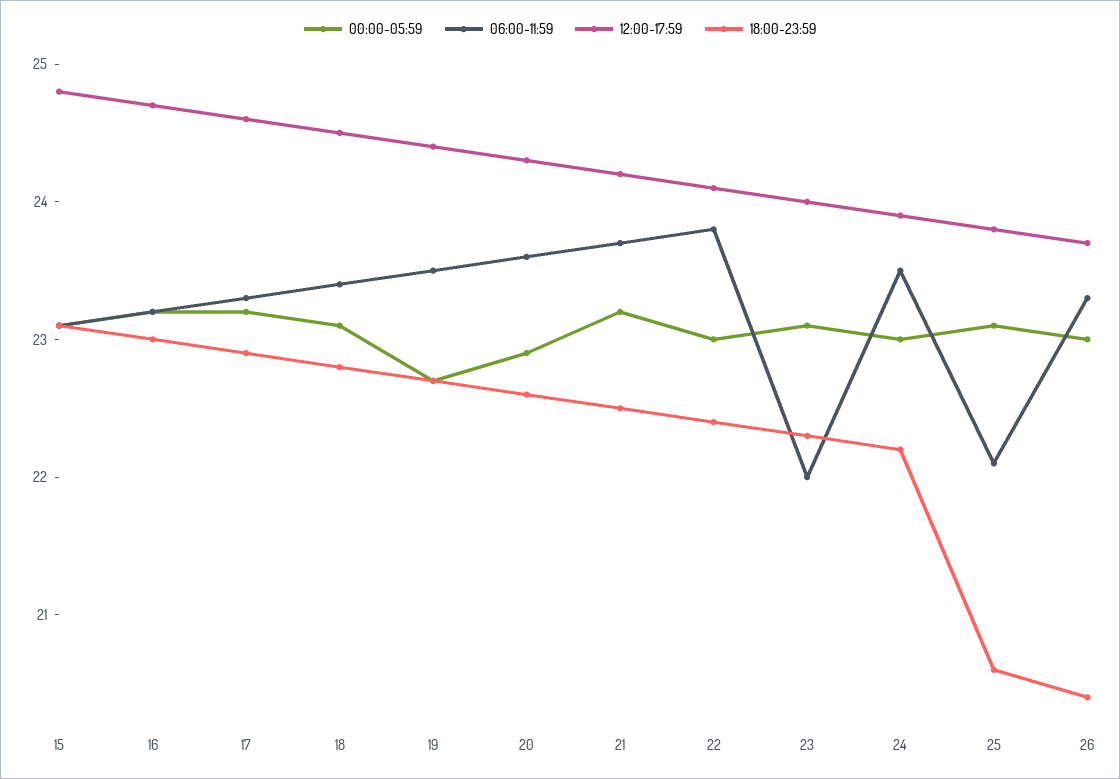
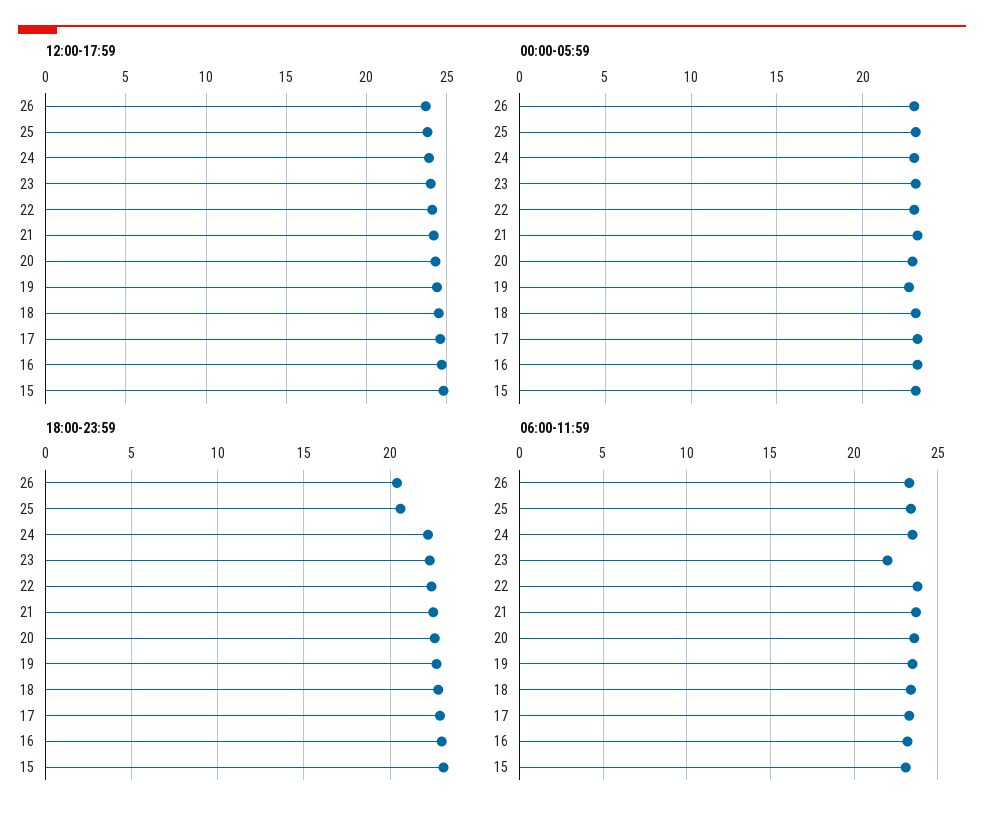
  {
    "00:00-05:59": {
      "15": 23.1,
      "16": 23.2,
      "17": 23.2,
      "18": 23.1,
      "19": 22.7,
      "20": 22.9,
      "21": 23.2,
      "22": 23,
      "23": 23.1,
      "24": 23,
      "25": 23.1,
      "26": 23
    },
    "06:00-11:59": {
      "15": 23.1,
      "16": 23.2,
      "17": 23.3,
      "18": 23.4,
      "19": 23.5,
      "20": 23.6,
      "21": 23.7,
      "22": 23.8,
      "23": 22,
      "24": 23.5,
-     "25": 22.1,
+     "25": 23.5,
      "26": 23.3
    },
    "12:00-17:59": {
      "15": 24.8,
      "16": 24.7,
      "17": 24.6,
      "18": 24.5,
      "19": 24.4,
      "20": 24.3,
      "21": 24.2,
      "22": 24.1,
      "23": 24,
      "24": 23.9,
      "25": 23.8,
      "26": 23.7
    },
    "18:00-23:59": {
      "15": 23.1,
      "16": 23,
      "17": 22.9,
      "18": 22.8,
      "19": 22.7,
      "20": 22.6,
      "21": 22.5,
      "22": 22.4,
      "23": 22.3,
      "24": 22.2,
      "25": 20.6,
      "26": 20.4
    }
  }

